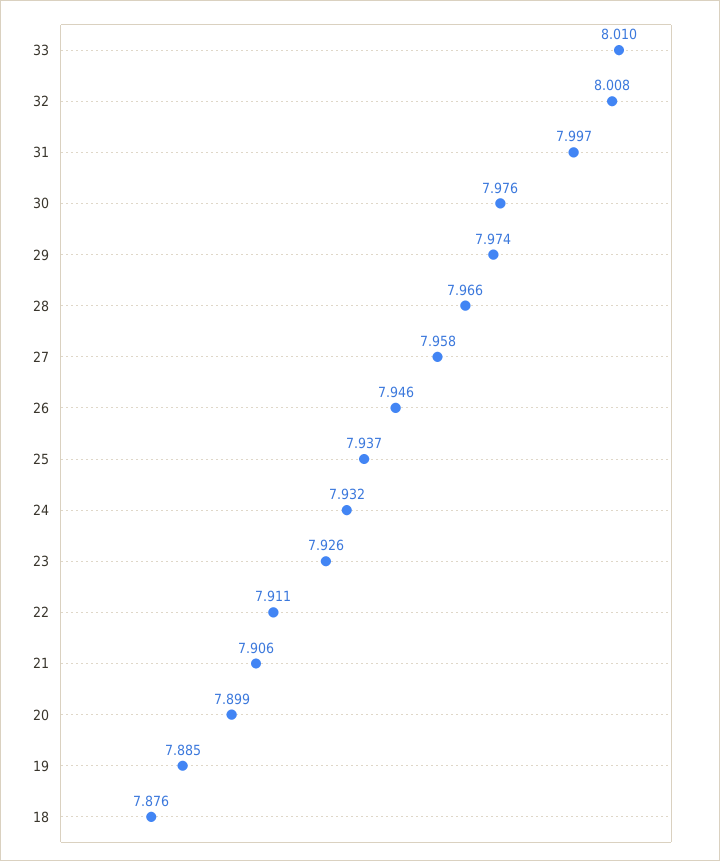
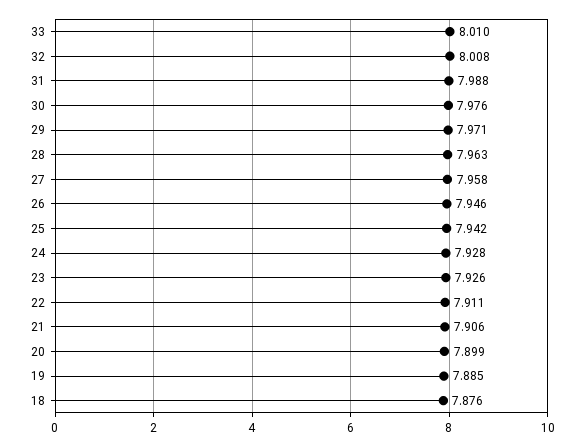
  {
    "33": 8.01,
    "32": 8.008,
-   "31": 7.997,
+   "31": 7.988,
    "30": 7.976,
-   "29": 7.974,
+   "29": 7.971,
-   "28": 7.966,
+   "28": 7.963,
    "27": 7.958,
    "26": 7.946,
-   "25": 7.937,
+   "25": 7.942,
-   "24": 7.932,
+   "24": 7.928,
    "23": 7.926,
    "22": 7.911,
    "21": 7.906,
    "20": 7.899,
    "19": 7.885,
    "18": 7.876
  }

